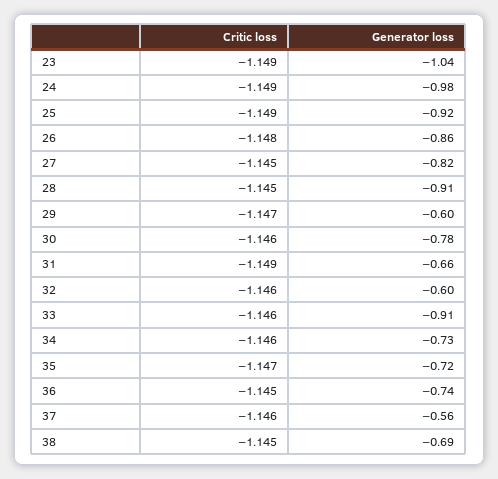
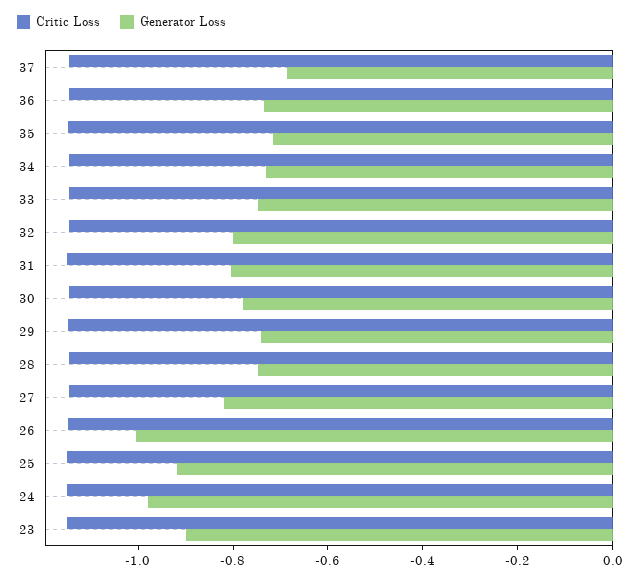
  {
    "Critic loss": {
      "23": -1.149,
      "24": -1.149,
      "25": -1.149,
      "26": -1.148,
      "27": -1.145,
      "28": -1.145,
      "29": -1.147,
      "30": -1.146,
      "31": -1.149,
      "32": -1.146,
      "33": -1.146,
      "34": -1.146,
      "35": -1.147,
      "36": -1.145,
-     "37": -1.146,
+     "37": -1.146
-     "38": -1.145
    },
    "Generator loss": {
-     "23": -1.04,
+     "23": -0.9,
      "24": -0.98,
      "25": -0.92,
-     "26": -0.86,
+     "26": -1,
      "27": -0.82,
-     "28": -0.91,
+     "28": -0.75,
-     "29": -0.6,
+     "29": -0.75,
      "30": -0.78,
-     "31": -0.66,
+     "31": -0.8,
-     "32": -0.6,
+     "32": -0.8,
-     "33": -0.91,
+     "33": -0.75,
      "34": -0.73,
      "35": -0.72,
      "36": -0.74,
-     "37": -0.56,
+     "37": -0.7
-     "38": -0.69
    }
  }

